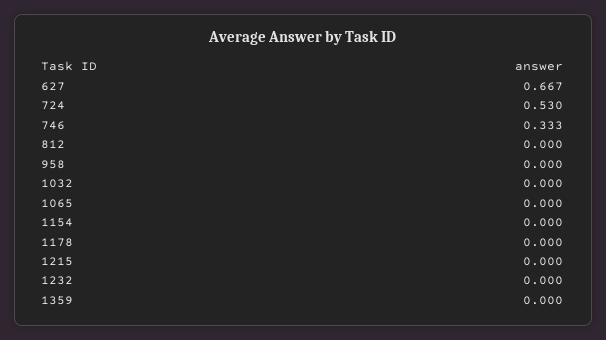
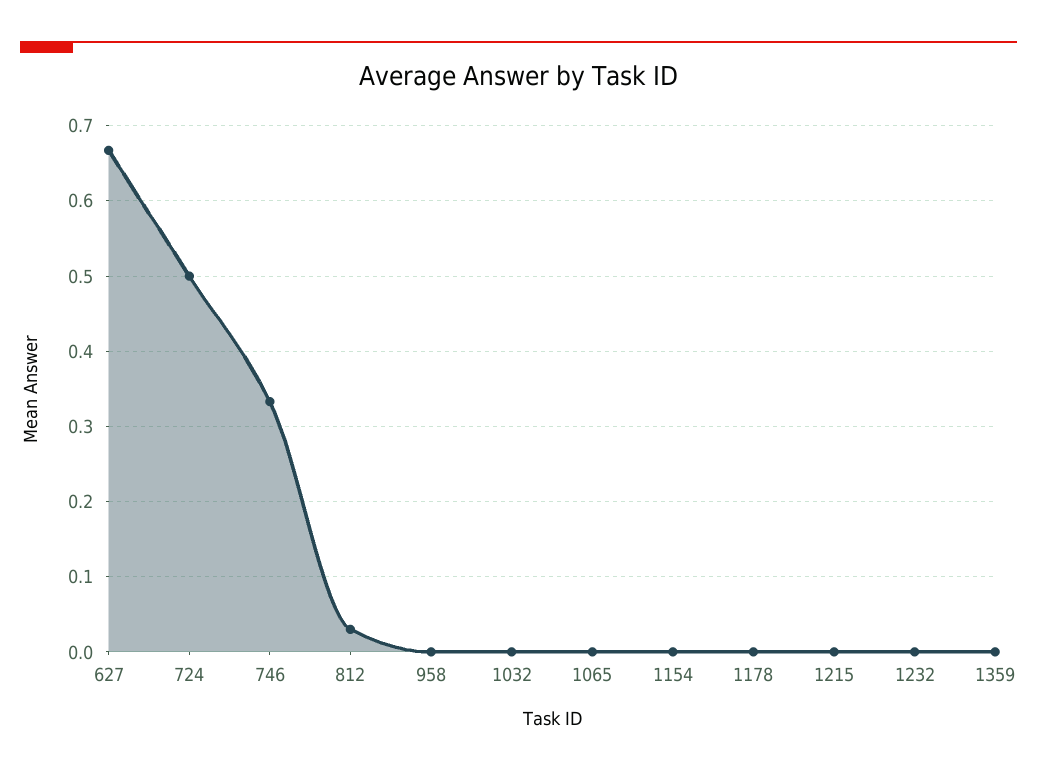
  {
    "627": 0.667,
-   "724": 0.53,
+   "724": 0.5,
    "746": 0.333,
-   "812": 0,
+   "812": 0.03,
    "958": 0,
    "1032": 0,
    "1065": 0,
    "1154": 0,
    "1178": 0,
    "1215": 0,
    "1232": 0,
    "1359": 0
  }

